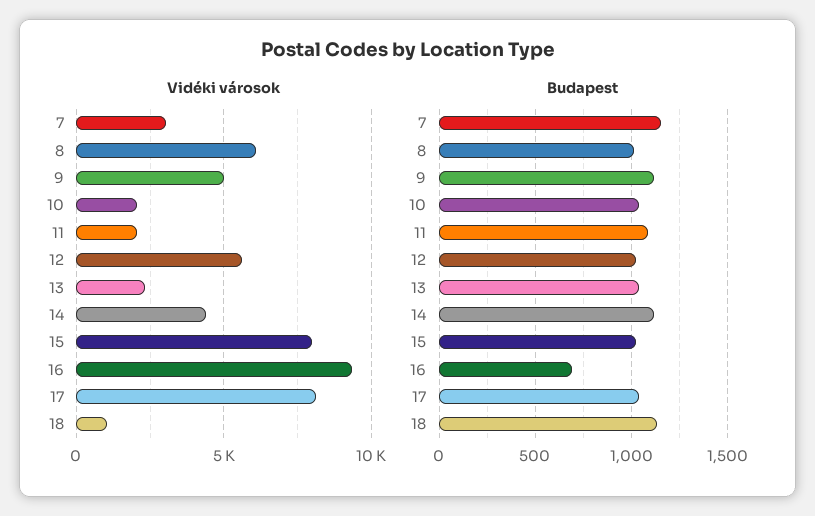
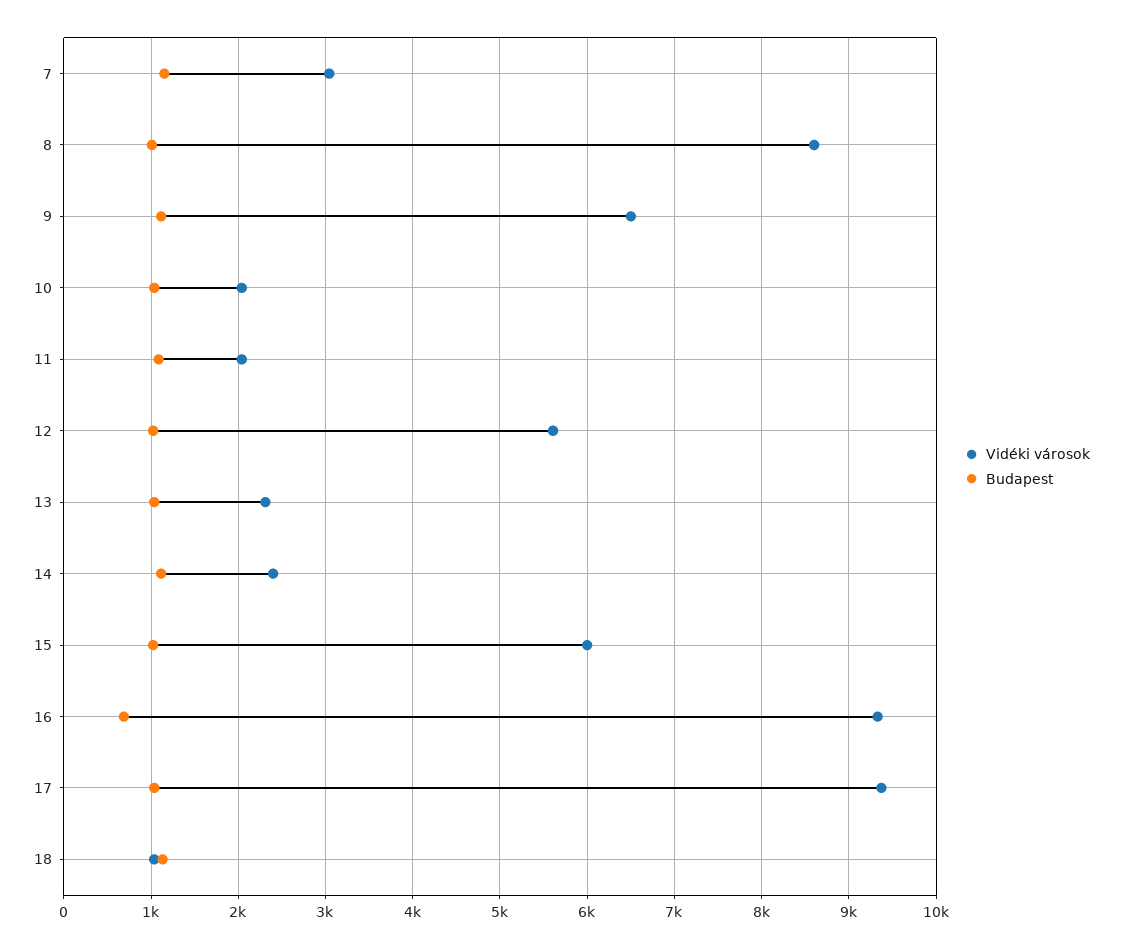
  {
    "Vidéki városok": {
      "7": 3000,
-     "8": 6000,
+     "8": 8600,
-     "9": 5000,
+     "9": 6500,
      "10": 2000,
      "11": 2000,
      "12": 5600,
      "13": 2300,
-     "14": 4500,
+     "14": 2400,
-     "15": 8000,
+     "15": 6000,
      "16": 9300,
-     "17": 8000,
+     "17": 9400,
      "18": 1000
    },
    "Budapest": {
      "7": 1150,
      "8": 1000,
      "9": 1100,
      "10": 1050,
      "11": 1100,
      "12": 1050,
      "13": 1050,
      "14": 1100,
      "15": 1000,
      "16": 700,
      "17": 1050,
      "18": 1150
    }
  }

